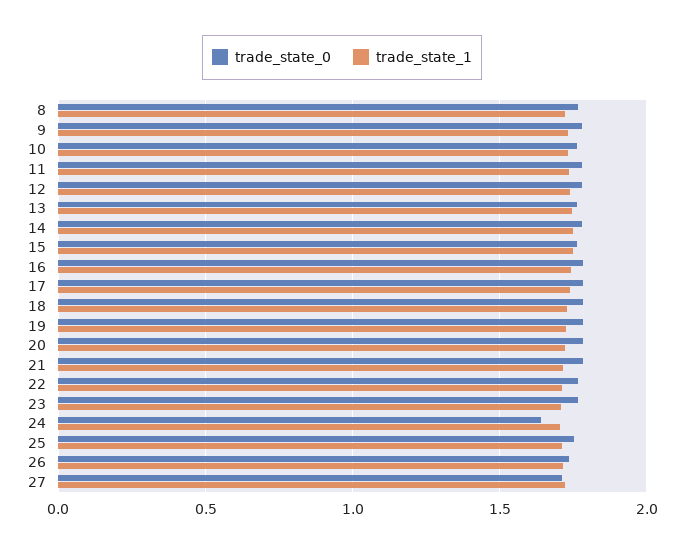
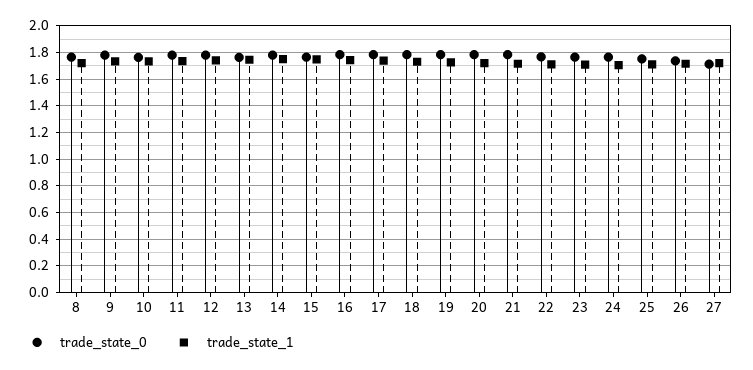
  {
    "trade_state_0": {
      "8": 1.75,
      "9": 1.8,
      "10": 1.75,
      "11": 1.8,
      "12": 1.8,
      "13": 1.75,
      "14": 1.8,
      "15": 1.75,
      "16": 1.8,
      "17": 1.8,
      "18": 1.8,
      "19": 1.8,
      "20": 1.8,
      "21": 1.8,
      "22": 1.75,
      "23": 1.75,
-     "24": 1.65,
+     "24": 1.75,
      "25": 1.75,
      "26": 1.75,
      "27": 1.7
    },
    "trade_state_1": {
      "8": 1.7,
      "9": 1.75,
      "10": 1.75,
      "11": 1.75,
      "12": 1.75,
      "13": 1.75,
      "14": 1.75,
      "15": 1.75,
      "16": 1.75,
      "17": 1.75,
      "18": 1.75,
      "19": 1.75,
      "20": 1.7,
      "21": 1.7,
      "22": 1.7,
      "23": 1.7,
      "24": 1.7,
      "25": 1.7,
      "26": 1.7,
      "27": 1.7
    }
  }

